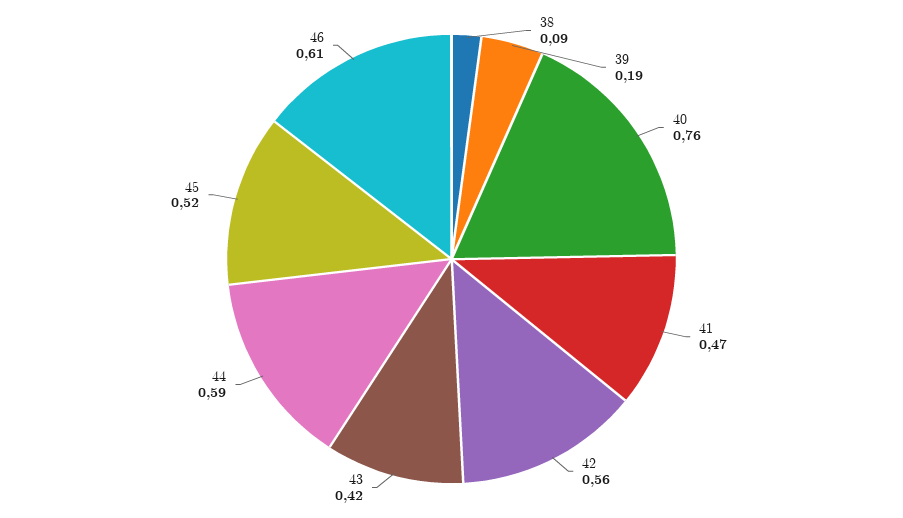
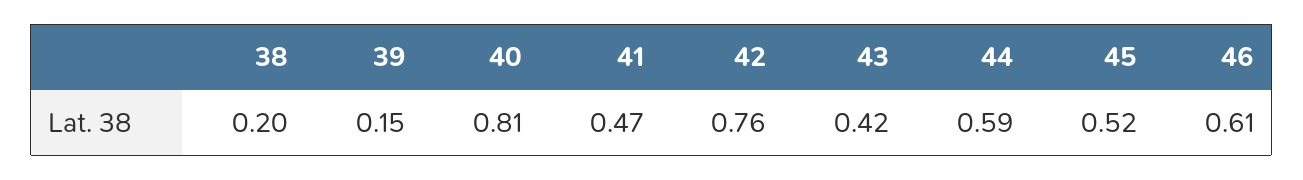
  {
-   "38": 0.09,
+   "38": 0.2,
-   "39": 0.19,
+   "39": 0.15,
-   "40": 0.76,
+   "40": 0.81,
    "41": 0.47,
-   "42": 0.56,
+   "42": 0.76,
    "43": 0.42,
    "44": 0.59,
    "45": 0.52,
    "46": 0.61
  }

